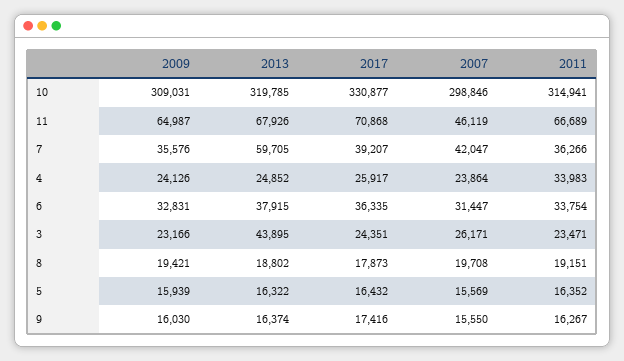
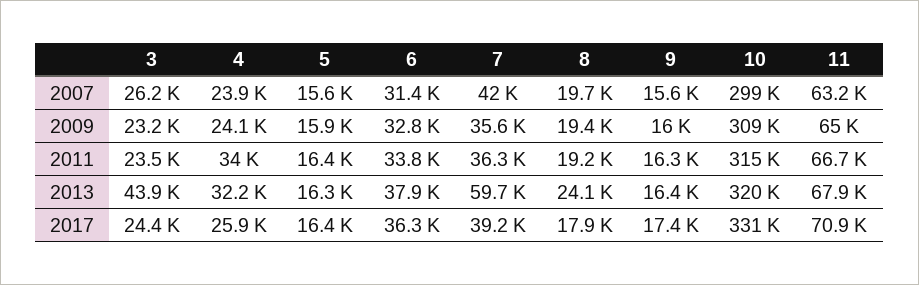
  {
    "2009": {
      "10": 309031,
      "11": 64987,
      "7": 35576,
      "4": 24126,
      "6": 32831,
      "3": 23166,
      "8": 19421,
      "5": 15939,
      "9": 16030
    },
    "2013": {
      "10": 319785,
      "11": 67926,
      "7": 59705,
-     "4": 24852,
+     "4": 32200,
      "6": 37915,
      "3": 43895,
-     "8": 18802,
+     "8": 24100,
      "5": 16322,
      "9": 16374
    },
    "2017": {
      "10": 330877,
      "11": 70868,
      "7": 39207,
      "4": 25917,
      "6": 36335,
      "3": 24351,
      "8": 17873,
      "5": 16432,
      "9": 17416
    },
    "2007": {
      "10": 298846,
-     "11": 46119,
+     "11": 63200,
      "7": 42047,
      "4": 23864,
      "6": 31447,
      "3": 26171,
      "8": 19708,
      "5": 15569,
      "9": 15550
    },
    "2011": {
      "10": 314941,
      "11": 66689,
      "7": 36266,
      "4": 33983,
      "6": 33754,
      "3": 23471,
      "8": 19151,
      "5": 16352,
      "9": 16267
    }
  }

